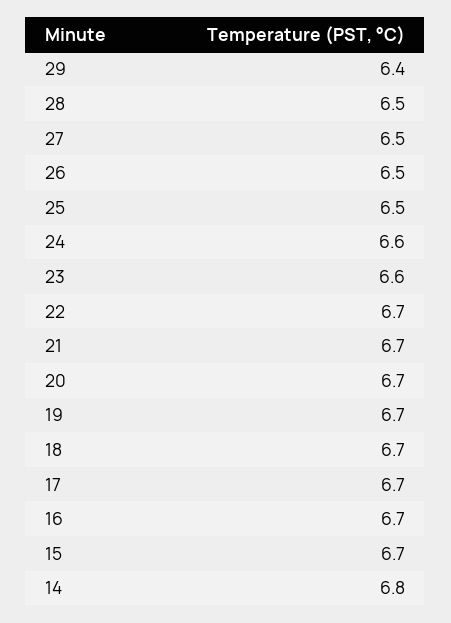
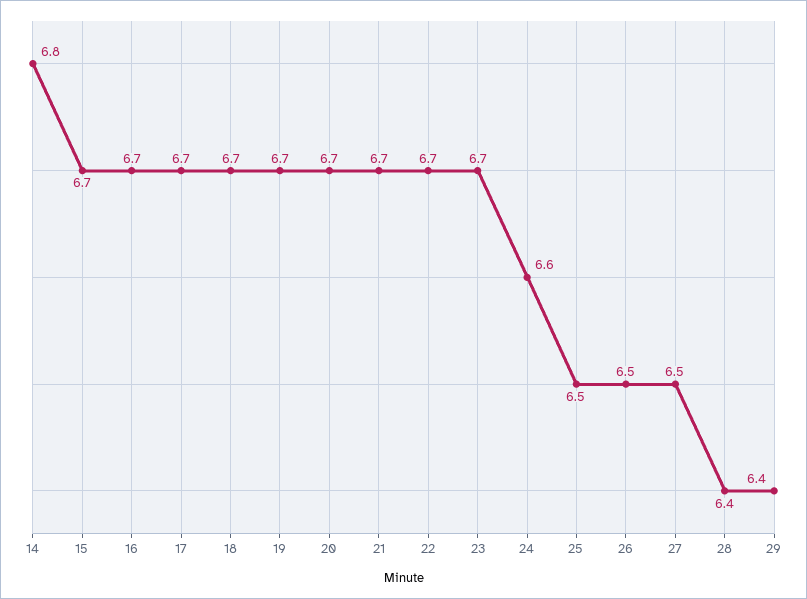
  {
    "29": 6.4,
-   "28": 6.5,
+   "28": 6.4,
    "27": 6.5,
    "26": 6.5,
    "25": 6.5,
    "24": 6.6,
-   "23": 6.6,
+   "23": 6.7,
    "22": 6.7,
    "21": 6.7,
    "20": 6.7,
    "19": 6.7,
    "18": 6.7,
    "17": 6.7,
    "16": 6.7,
    "15": 6.7,
    "14": 6.8
  }

